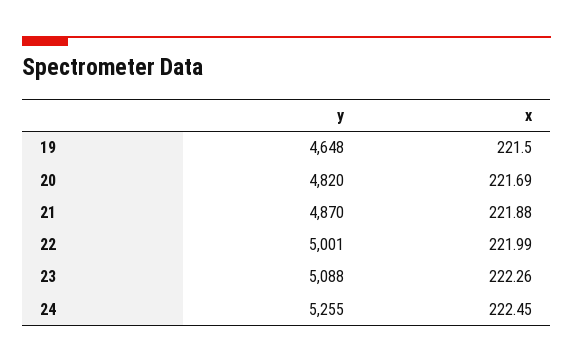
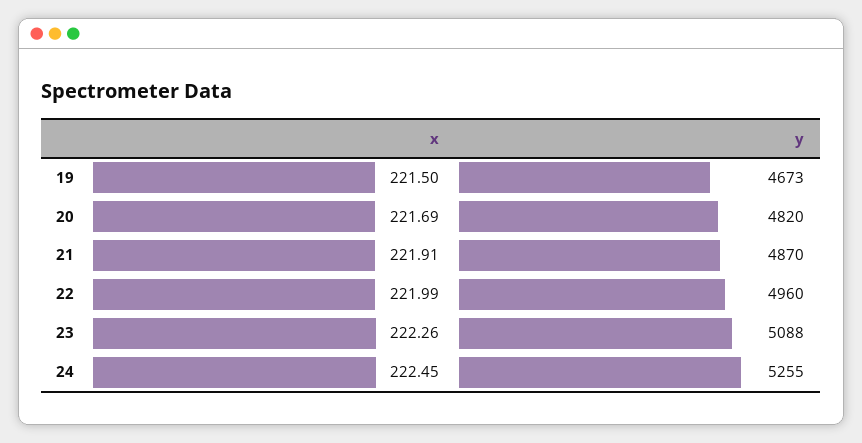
  {
    "y": {
-     "19": 4648,
+     "19": 4673,
      "20": 4820,
      "21": 4870,
-     "22": 5001,
+     "22": 4960,
      "23": 5088,
      "24": 5255
    },
    "x": {
      "19": 221.5,
      "20": 221.69,
-     "21": 221.88,
+     "21": 221.91,
      "22": 221.99,
      "23": 222.26,
      "24": 222.45
    }
  }

